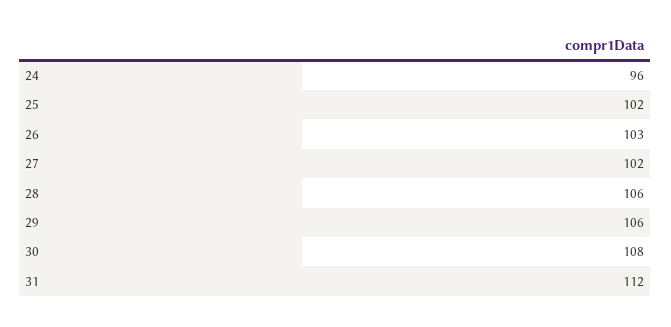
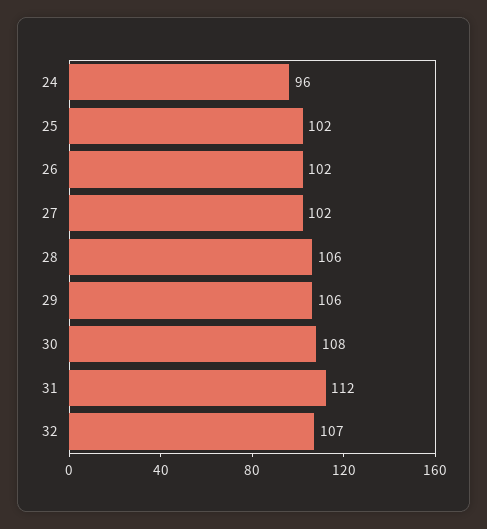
  {
    "24": 96,
    "25": 102,
-   "26": 103,
+   "26": 102,
    "27": 102,
    "28": 106,
    "29": 106,
    "30": 108,
-   "31": 112
+   "31": 112,
+   "32": 107
  }

